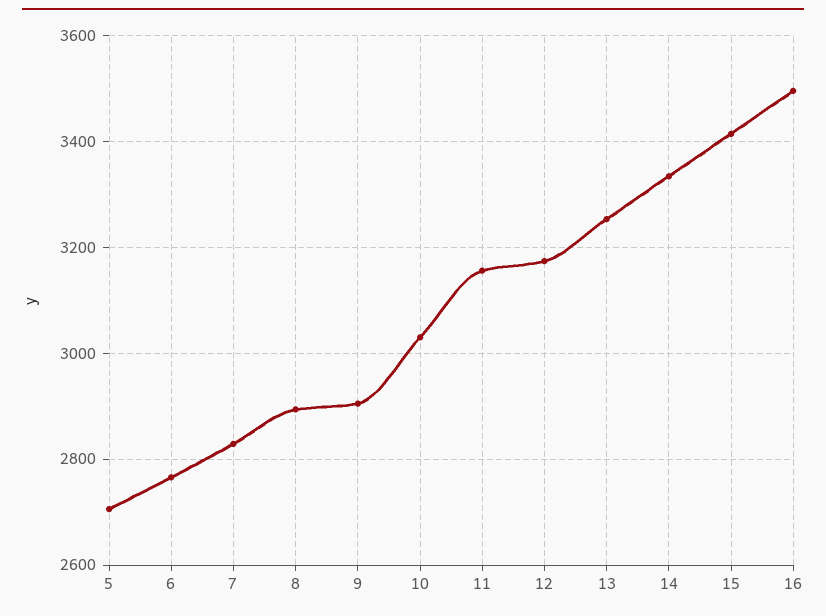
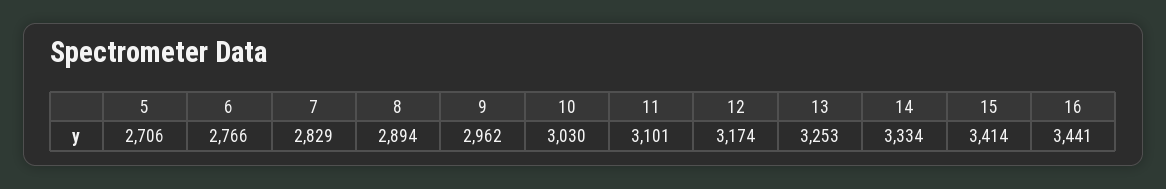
  {
    "5": 2706,
    "6": 2766,
    "7": 2829,
    "8": 2894,
-   "9": 2900,
+   "9": 2962,
    "10": 3030,
-   "11": 3160,
+   "11": 3101,
    "12": 3174,
    "13": 3253,
    "14": 3334,
    "15": 3414,
-   "16": 3500
+   "16": 3441
  }

